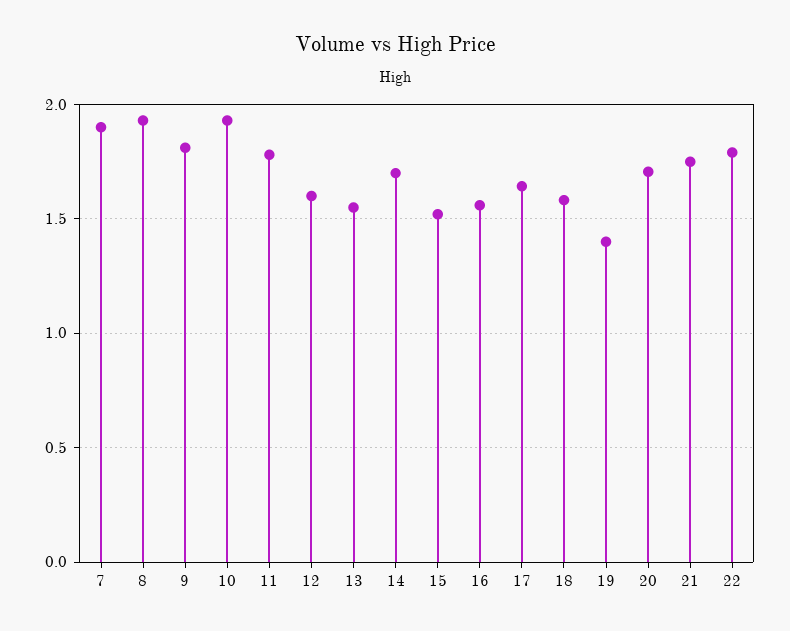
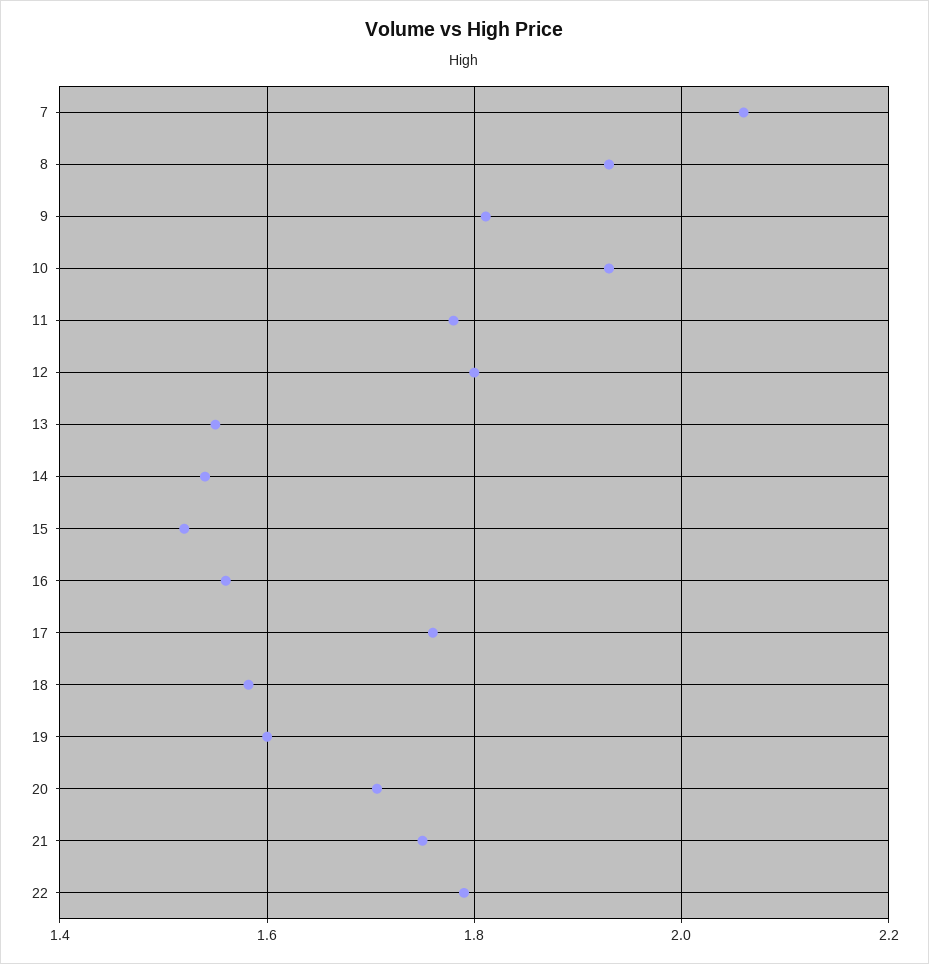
  {
-   "7": 1.9,
+   "7": 2.06,
    "8": 1.94,
    "9": 1.82,
    "10": 1.94,
    "11": 1.78,
-   "12": 1.6,
+   "12": 1.8,
    "13": 1.56,
-   "14": 1.7,
+   "14": 1.54,
    "15": 1.52,
    "16": 1.56,
-   "17": 1.65,
+   "17": 1.76,
    "18": 1.58,
-   "19": 1.4,
+   "19": 1.6,
    "20": 1.7,
    "21": 1.76,
    "22": 1.8
  }

